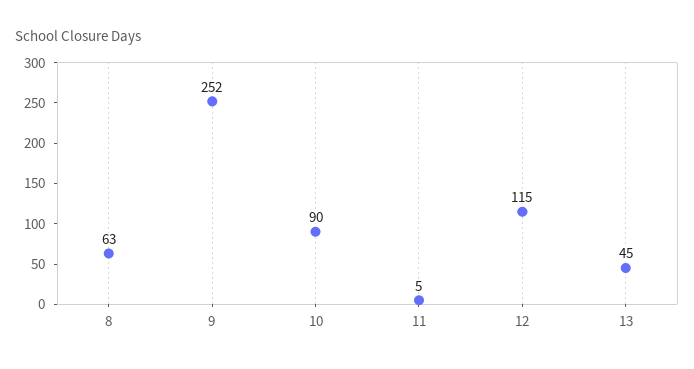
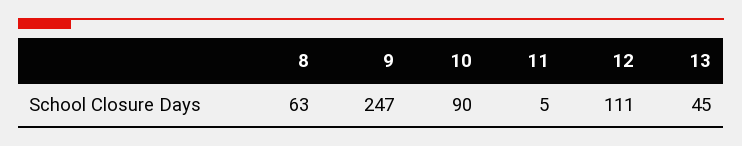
  {
    "8": 63,
-   "9": 252,
+   "9": 247,
    "10": 90,
    "11": 5,
-   "12": 115,
+   "12": 111,
    "13": 45
  }

